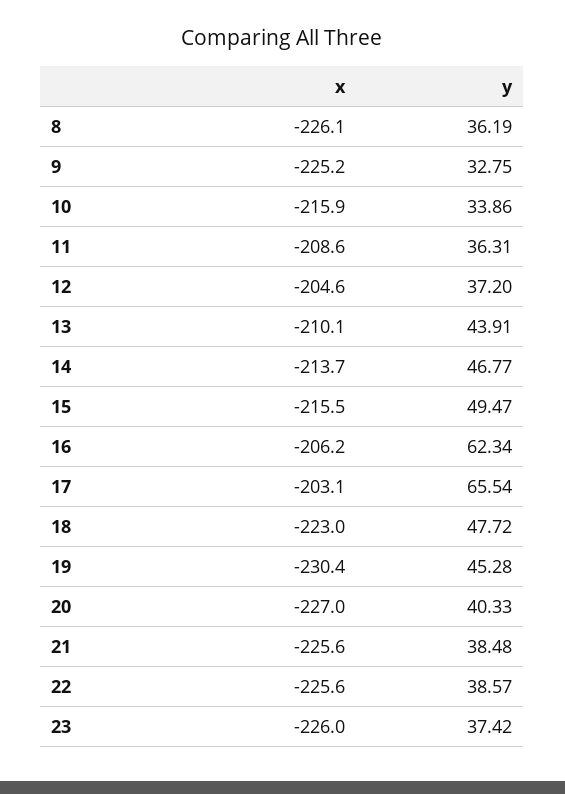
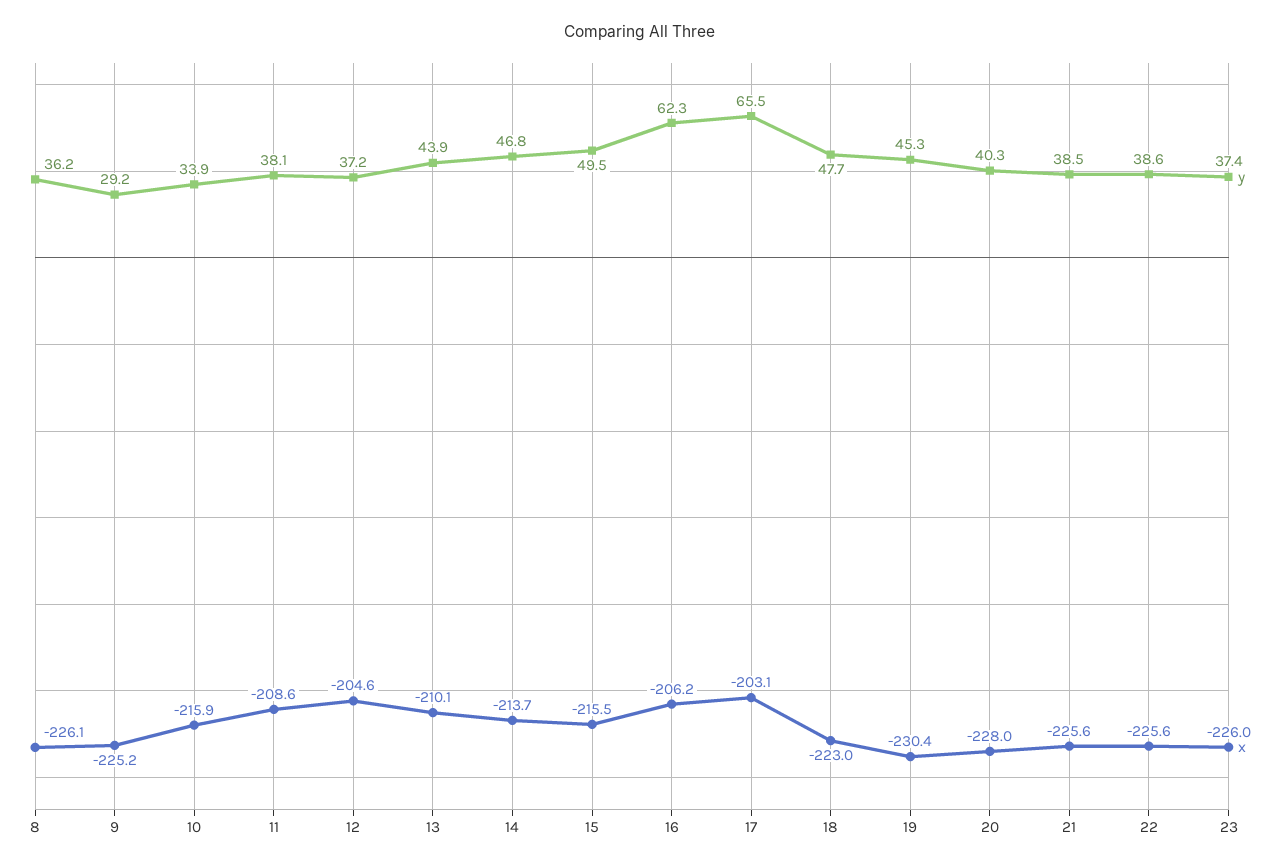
  {
    "x": {
      "8": -226.1,
      "9": -225.2,
      "10": -215.9,
      "11": -208.6,
      "12": -204.6,
      "13": -210.1,
      "14": -213.7,
      "15": -215.5,
      "16": -206.2,
      "17": -203.1,
      "18": -223,
      "19": -230.4,
-     "20": -227,
+     "20": -228,
      "21": -225.6,
      "22": -225.6,
      "23": -226
    },
    "y": {
      "8": 36.19,
-     "9": 32.75,
+     "9": 29.2,
      "10": 33.86,
-     "11": 36.31,
+     "11": 38.1,
      "12": 37.2,
      "13": 43.91,
      "14": 46.77,
      "15": 49.47,
      "16": 62.34,
      "17": 65.54,
      "18": 47.72,
      "19": 45.28,
      "20": 40.33,
      "21": 38.48,
      "22": 38.57,
      "23": 37.42
    }
  }

